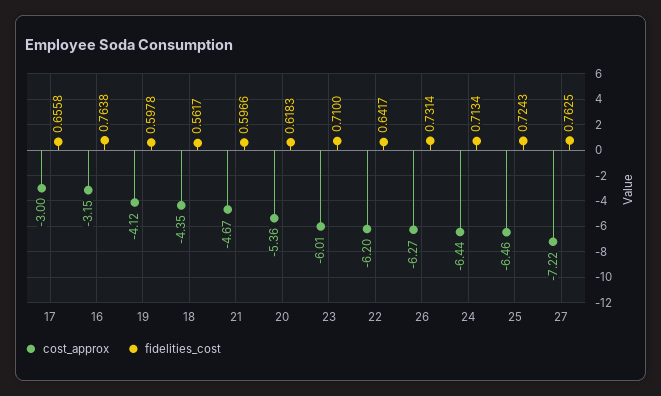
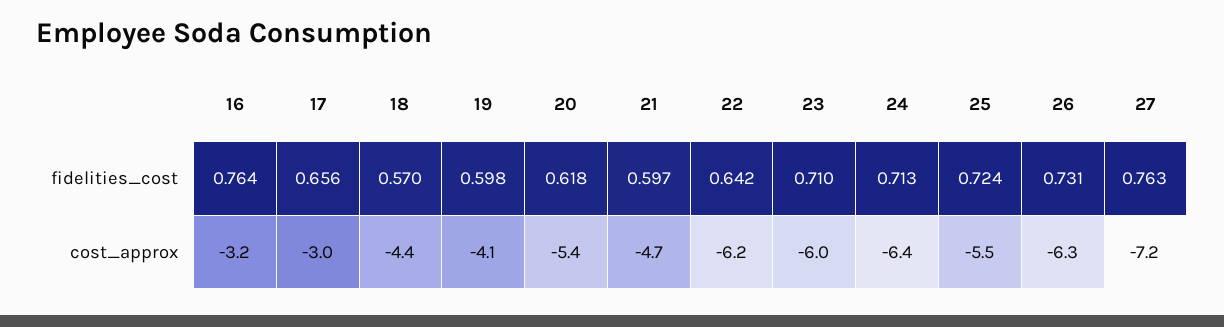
  {
    "cost_approx": {
      "17": -3,
      "16": -3.15,
      "19": -4.12,
      "18": -4.35,
      "21": -4.67,
      "20": -5.36,
      "23": -6.01,
      "22": -6.2,
      "26": -6.27,
      "24": -6.44,
-     "25": -6.46,
+     "25": -5.5,
      "27": -7.22
    },
    "fidelities_cost": {
      "17": 0.6558,
      "16": 0.7638,
      "19": 0.5978,
-     "18": 0.5617,
+     "18": 0.57,
      "21": 0.5966,
      "20": 0.6183,
      "23": 0.71,
      "22": 0.6417,
      "26": 0.7314,
      "24": 0.7134,
      "25": 0.7243,
      "27": 0.7625
    }
  }

